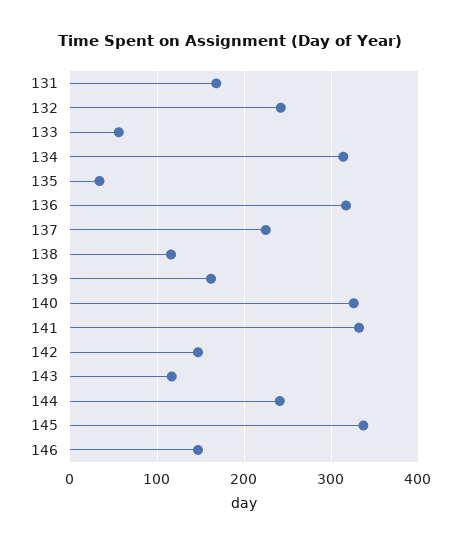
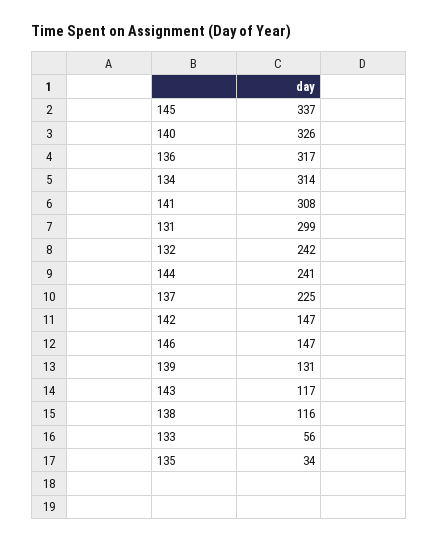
  {
-   "131": 170,
+   "131": 299,
    "132": 242,
    "133": 56,
    "134": 314,
    "135": 34,
    "136": 317,
    "137": 225,
    "138": 116,
-   "139": 160,
+   "139": 131,
    "140": 326,
-   "141": 330,
+   "141": 308,
    "142": 147,
    "143": 117,
    "144": 241,
    "145": 337,
    "146": 147
  }

